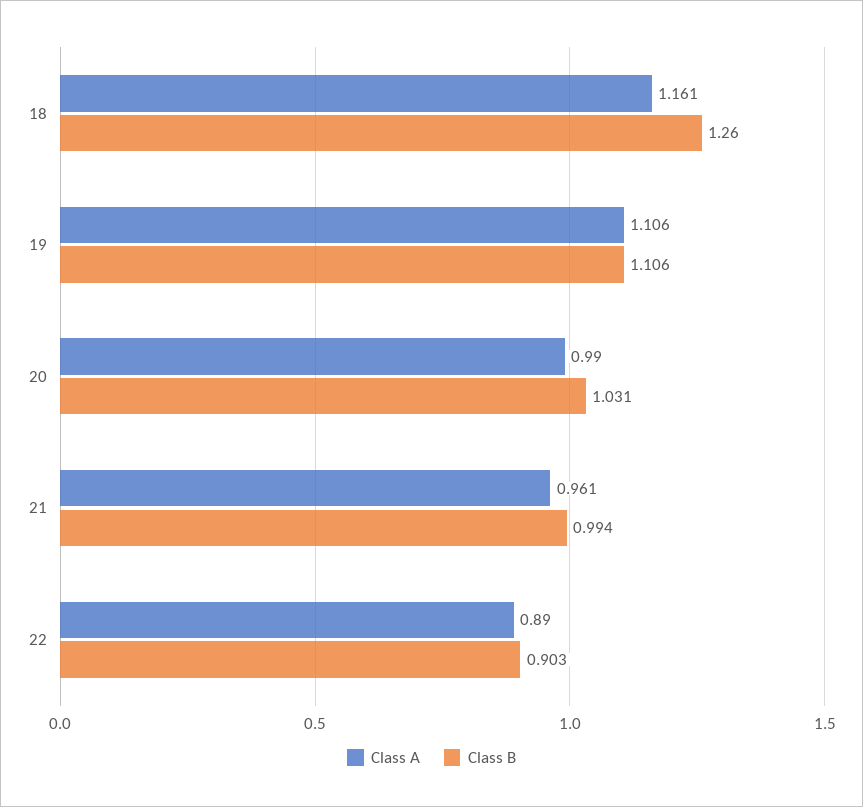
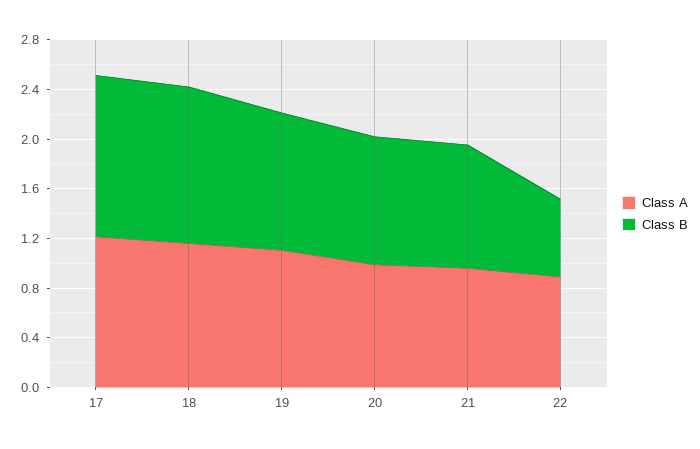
  {
    "Class A": {
      "18": 1.161,
      "19": 1.106,
      "20": 0.99,
      "21": 0.961,
-     "22": 0.89
+     "22": 0.89,
+     "17": 1.2
    },
    "Class B": {
      "18": 1.26,
      "19": 1.106,
      "20": 1.031,
      "21": 0.994,
-     "22": 0.903
+     "22": 0.6,
+     "17": 1.3
    }
  }

